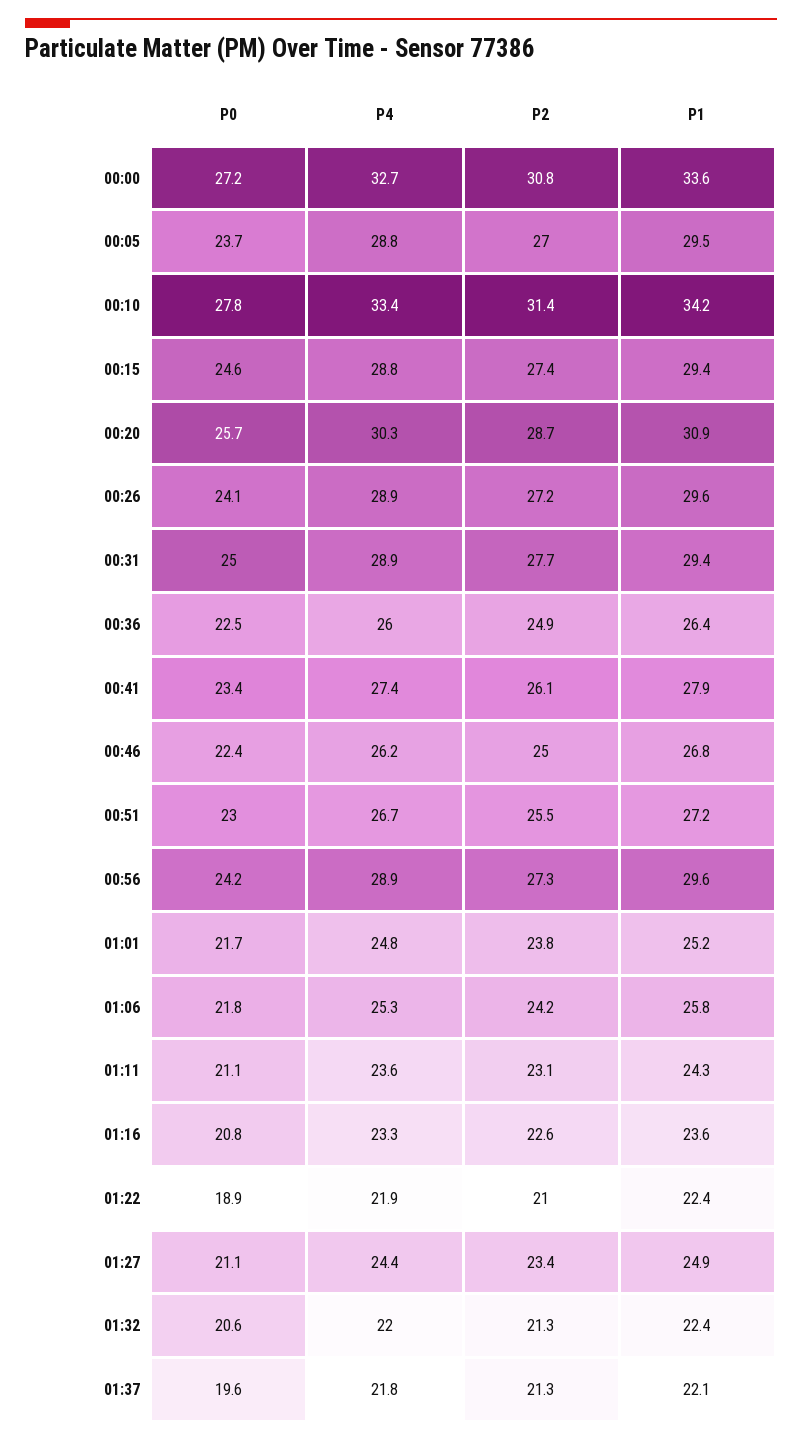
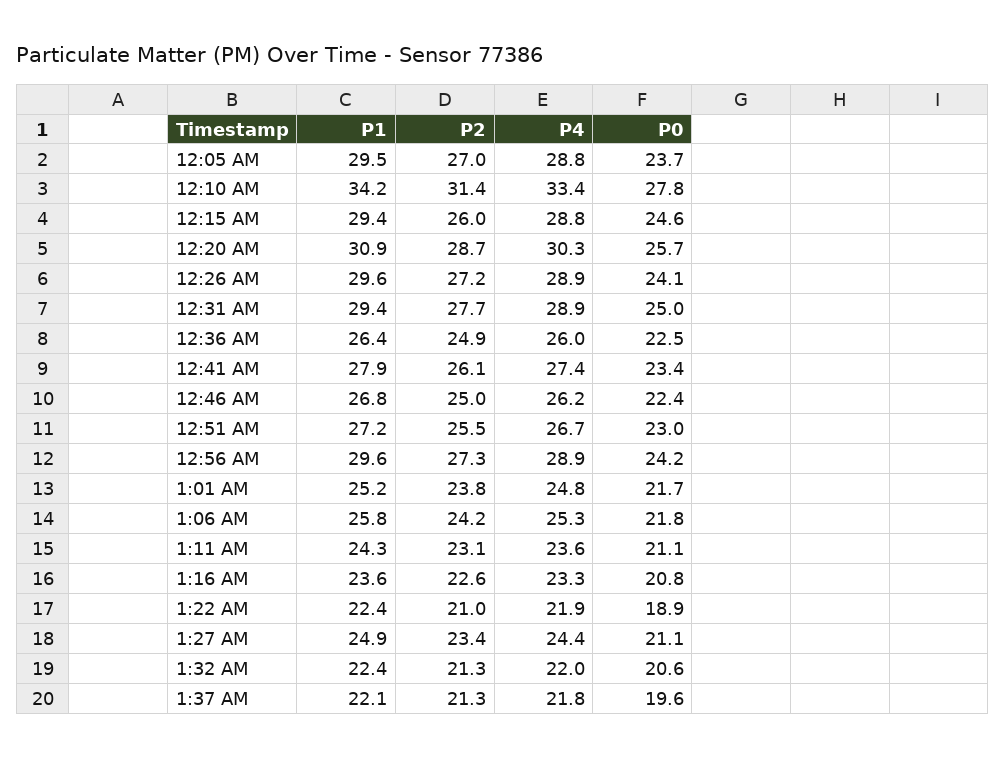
  {
    "P0": {
-     "00:00": 27.2,
      "00:05": 23.7,
      "00:10": 27.8,
      "00:15": 24.6,
      "00:20": 25.7,
      "00:26": 24.1,
      "00:31": 25,
      "00:36": 22.5,
      "00:41": 23.4,
      "00:46": 22.4,
      "00:51": 23,
      "00:56": 24.2,
      "01:01": 21.7,
      "01:06": 21.8,
      "01:11": 21.1,
      "01:16": 20.8,
      "01:22": 18.9,
      "01:27": 21.1,
      "01:32": 20.6,
      "01:37": 19.6
    },
    "P4": {
-     "00:00": 32.7,
      "00:05": 28.8,
      "00:10": 33.4,
      "00:15": 28.8,
      "00:20": 30.3,
      "00:26": 28.9,
      "00:31": 28.9,
      "00:36": 26,
      "00:41": 27.4,
      "00:46": 26.2,
      "00:51": 26.7,
      "00:56": 28.9,
      "01:01": 24.8,
      "01:06": 25.3,
      "01:11": 23.6,
      "01:16": 23.3,
      "01:22": 21.9,
      "01:27": 24.4,
      "01:32": 22,
      "01:37": 21.8
    },
    "P2": {
-     "00:00": 30.8,
      "00:05": 27,
      "00:10": 31.4,
-     "00:15": 27.4,
+     "00:15": 26,
      "00:20": 28.7,
      "00:26": 27.2,
      "00:31": 27.7,
      "00:36": 24.9,
      "00:41": 26.1,
      "00:46": 25,
      "00:51": 25.5,
      "00:56": 27.3,
      "01:01": 23.8,
      "01:06": 24.2,
      "01:11": 23.1,
      "01:16": 22.6,
      "01:22": 21,
      "01:27": 23.4,
      "01:32": 21.3,
      "01:37": 21.3
    },
    "P1": {
-     "00:00": 33.6,
      "00:05": 29.5,
      "00:10": 34.2,
      "00:15": 29.4,
      "00:20": 30.9,
      "00:26": 29.6,
      "00:31": 29.4,
      "00:36": 26.4,
      "00:41": 27.9,
      "00:46": 26.8,
      "00:51": 27.2,
      "00:56": 29.6,
      "01:01": 25.2,
      "01:06": 25.8,
      "01:11": 24.3,
      "01:16": 23.6,
      "01:22": 22.4,
      "01:27": 24.9,
      "01:32": 22.4,
      "01:37": 22.1
    }
  }

